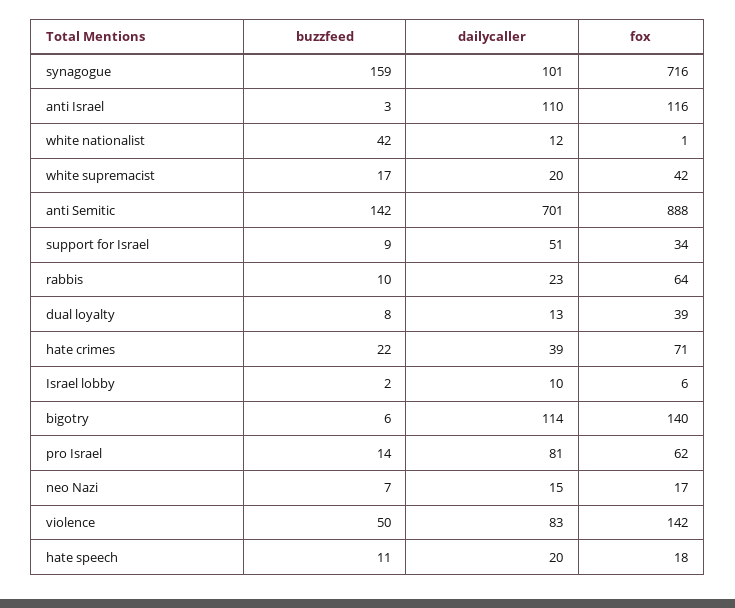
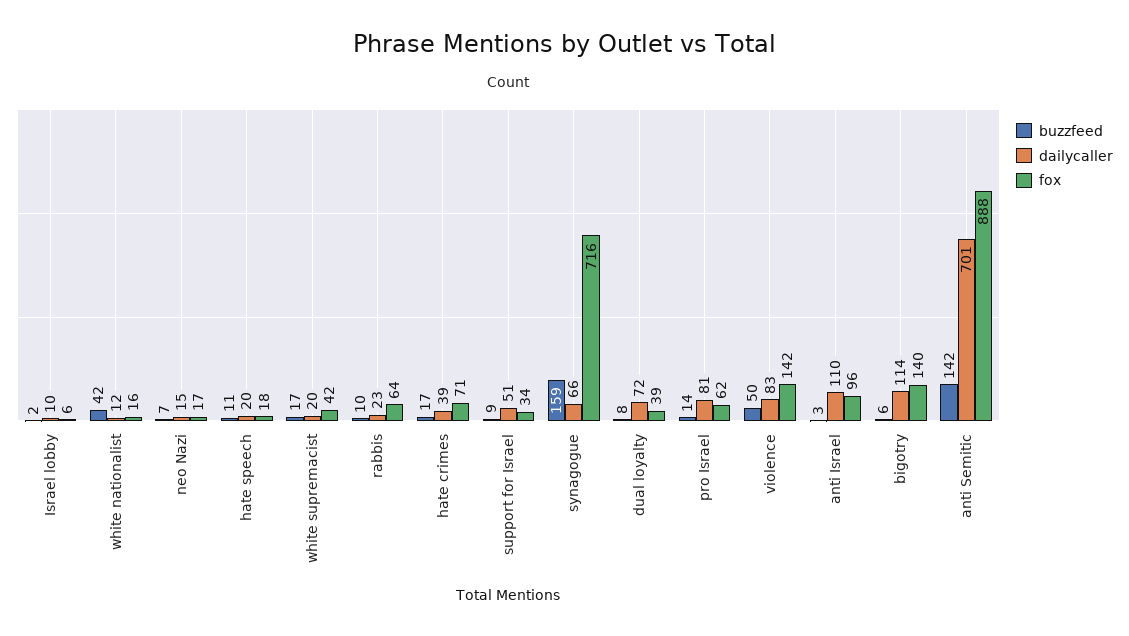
  {
    "buzzfeed": {
      "synagogue": 159,
      "anti Israel": 3,
      "white nationalist": 42,
      "white supremacist": 17,
      "anti Semitic": 142,
      "support for Israel": 9,
      "rabbis": 10,
      "dual loyalty": 8,
-     "hate crimes": 22,
+     "hate crimes": 17,
      "Israel lobby": 2,
      "bigotry": 6,
      "pro Israel": 14,
      "neo Nazi": 7,
      "violence": 50,
      "hate speech": 11
    },
    "dailycaller": {
-     "synagogue": 101,
+     "synagogue": 66,
      "anti Israel": 110,
      "white nationalist": 12,
      "white supremacist": 20,
      "anti Semitic": 701,
      "support for Israel": 51,
      "rabbis": 23,
-     "dual loyalty": 13,
+     "dual loyalty": 72,
      "hate crimes": 39,
      "Israel lobby": 10,
      "bigotry": 114,
      "pro Israel": 81,
      "neo Nazi": 15,
      "violence": 83,
      "hate speech": 20
    },
    "fox": {
      "synagogue": 716,
-     "anti Israel": 116,
+     "anti Israel": 96,
-     "white nationalist": 1,
+     "white nationalist": 16,
      "white supremacist": 42,
      "anti Semitic": 888,
      "support for Israel": 34,
      "rabbis": 64,
      "dual loyalty": 39,
      "hate crimes": 71,
      "Israel lobby": 6,
      "bigotry": 140,
      "pro Israel": 62,
      "neo Nazi": 17,
      "violence": 142,
      "hate speech": 18
    }
  }

